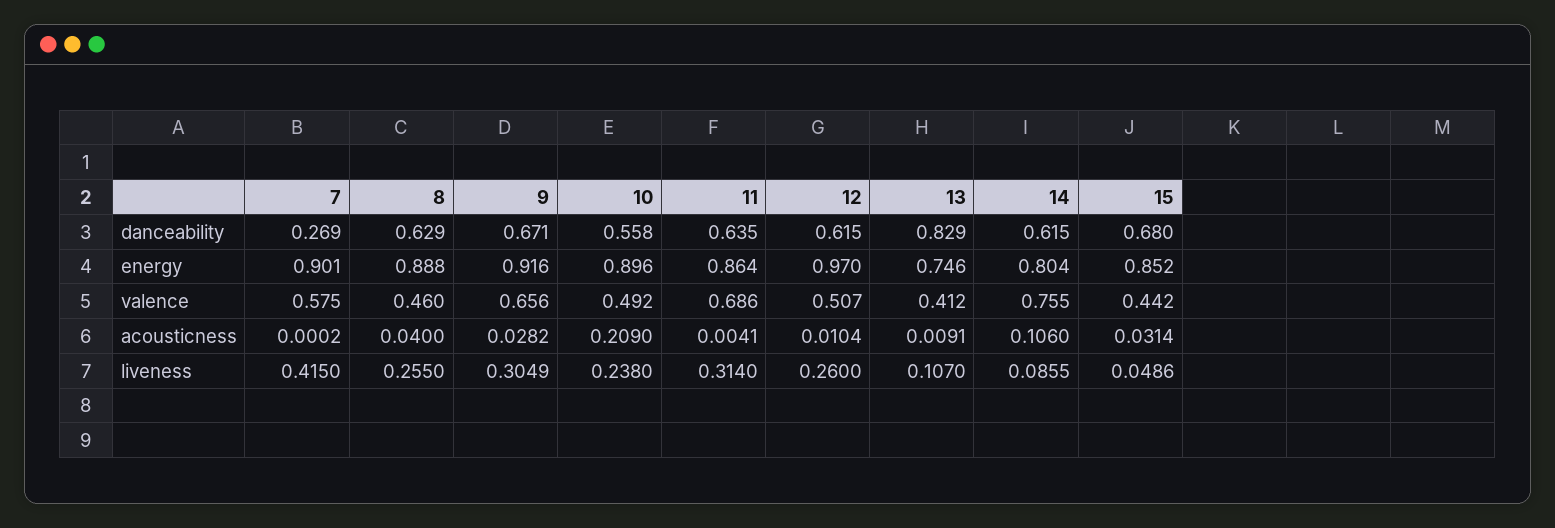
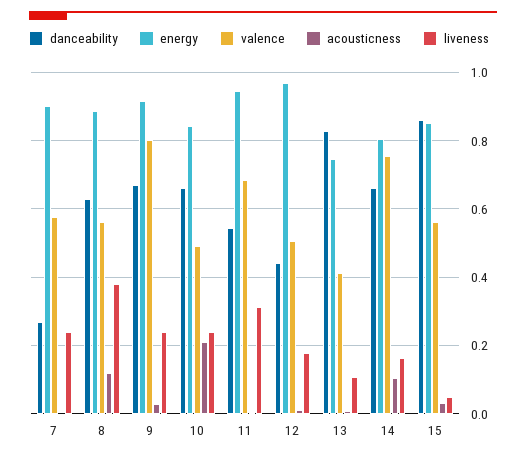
  {
    "danceability": {
      "7": 0.269,
      "8": 0.629,
      "9": 0.671,
-     "10": 0.558,
+     "10": 0.66,
-     "11": 0.635,
+     "11": 0.54,
-     "12": 0.615,
+     "12": 0.44,
      "13": 0.829,
-     "14": 0.615,
+     "14": 0.66,
-     "15": 0.68
+     "15": 0.86
    },
    "energy": {
      "7": 0.901,
      "8": 0.888,
      "9": 0.916,
-     "10": 0.896,
+     "10": 0.84,
-     "11": 0.864,
+     "11": 0.94,
      "12": 0.97,
      "13": 0.746,
      "14": 0.804,
      "15": 0.852
    },
    "valence": {
      "7": 0.575,
-     "8": 0.46,
+     "8": 0.56,
-     "9": 0.656,
+     "9": 0.8,
      "10": 0.492,
      "11": 0.686,
      "12": 0.507,
      "13": 0.412,
      "14": 0.755,
-     "15": 0.442
+     "15": 0.56
    },
    "acousticness": {
      "7": 0.0002,
-     "8": 0.04,
+     "8": 0.12,
      "9": 0.0282,
      "10": 0.209,
      "11": 0.0041,
      "12": 0.0104,
      "13": 0.0091,
      "14": 0.106,
      "15": 0.0314
    },
    "liveness": {
-     "7": 0.415,
+     "7": 0.24,
-     "8": 0.255,
+     "8": 0.38,
-     "9": 0.3049,
+     "9": 0.24,
      "10": 0.238,
      "11": 0.314,
-     "12": 0.26,
+     "12": 0.18,
      "13": 0.107,
-     "14": 0.0855,
+     "14": 0.16,
      "15": 0.0486
    }
  }

